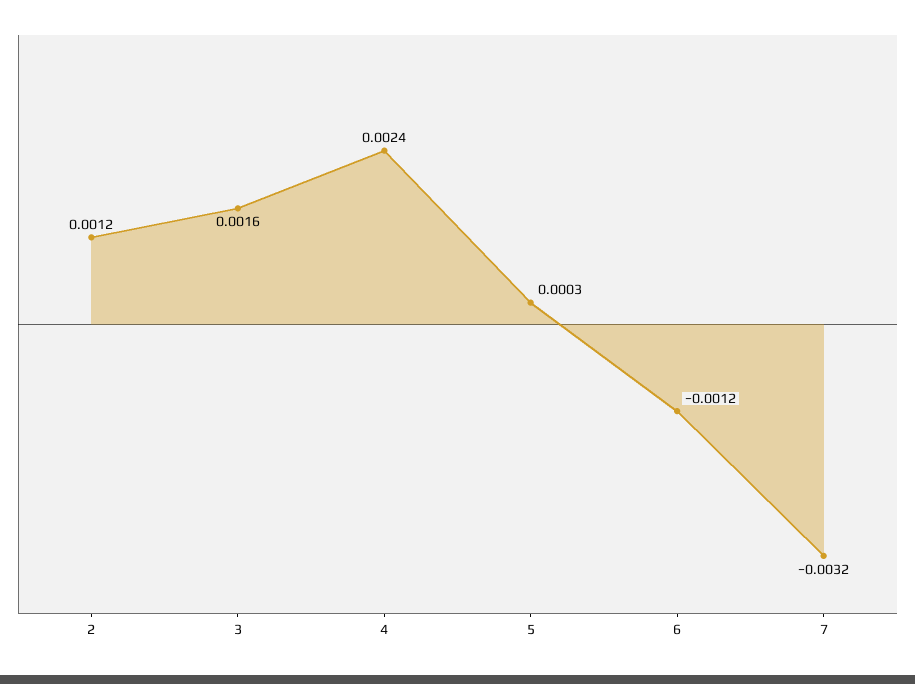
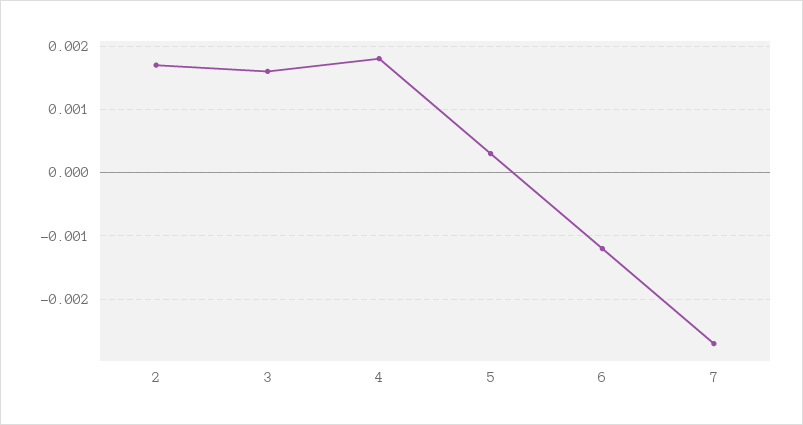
  {
-   "2": 0.0012,
+   "2": 0.0017,
    "3": 0.0016,
-   "4": 0.0024,
+   "4": 0.0018,
    "5": 0.0003,
    "6": -0.0012,
-   "7": -0.0032
+   "7": -0.0027
  }

